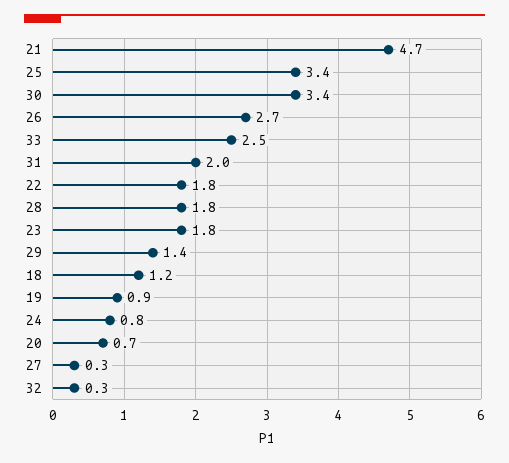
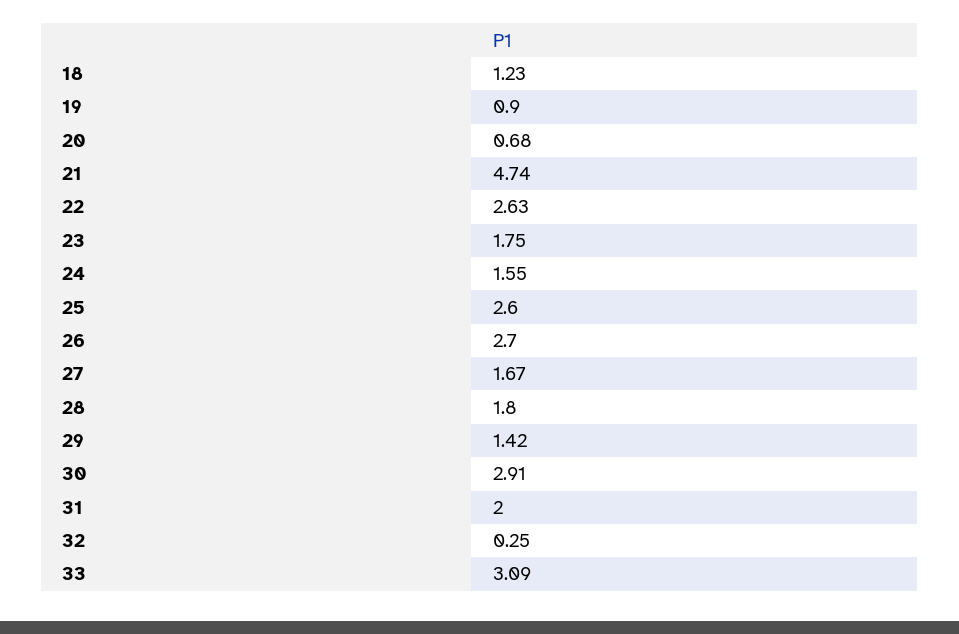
  {
    "21": 4.74,
-   "25": 3.4,
+   "25": 2.6,
-   "30": 3.4,
+   "30": 2.91,
    "26": 2.7,
-   "33": 2.5,
+   "33": 3.09,
    "31": 2,
-   "22": 1.8,
+   "22": 2.63,
    "28": 1.8,
    "23": 1.75,
    "29": 1.42,
    "18": 1.23,
    "19": 0.9,
-   "24": 0.8,
+   "24": 1.55,
    "20": 0.68,
-   "27": 0.3,
+   "27": 1.67,
    "32": 0.25
  }

